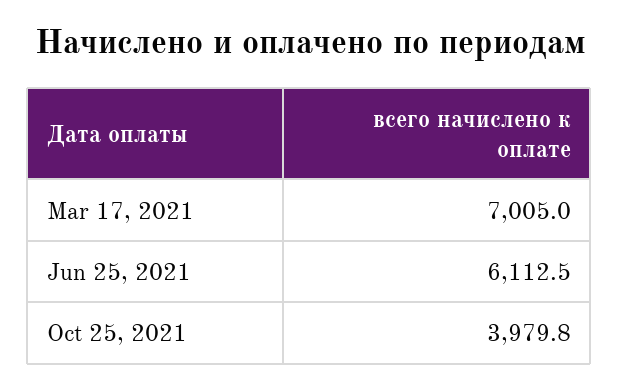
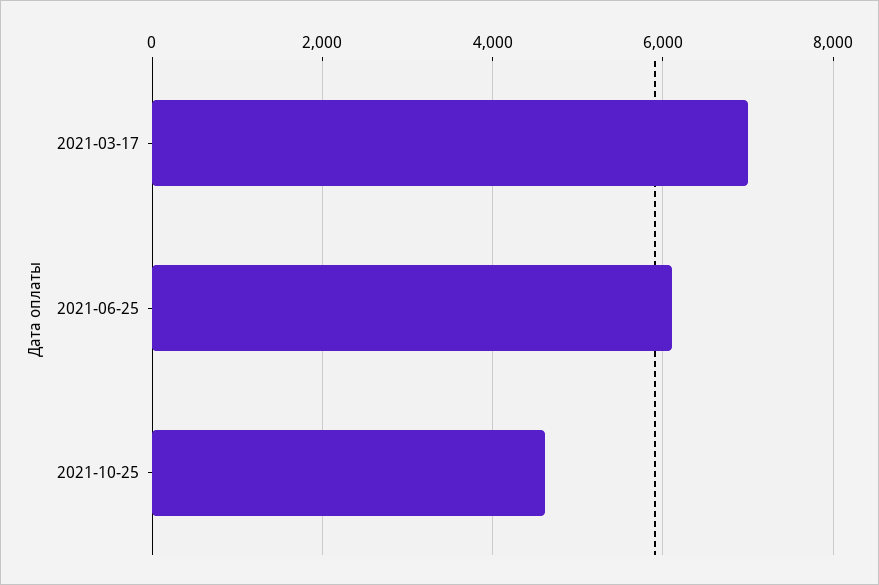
  {
    "Mar 17, 2021": 7005,
    "Jun 25, 2021": 6112.5,
-   "Oct 25, 2021": 3979.8
+   "Oct 25, 2021": 4600
  }

